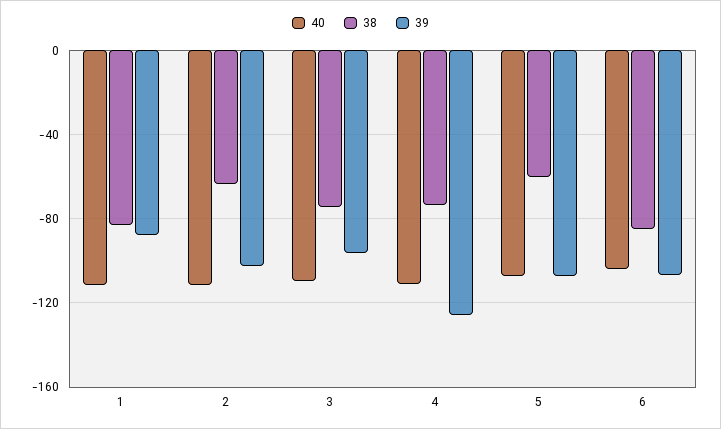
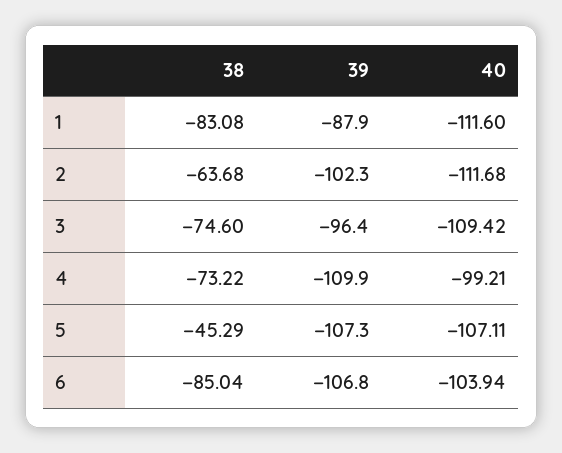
  {
    "40": {
      "1": -111.6,
      "2": -111.68,
      "3": -109.42,
-     "4": -110,
+     "4": -99.21,
      "5": -107.11,
      "6": -103.94
    },
    "38": {
      "1": -83.08,
      "2": -63.68,
      "3": -74.6,
      "4": -73.22,
-     "5": -60,
+     "5": -45.29,
      "6": -85.04
    },
    "39": {
      "1": -87.9,
      "2": -102.3,
      "3": -96.4,
-     "4": -125,
+     "4": -109.9,
      "5": -107.3,
      "6": -106.8
    }
  }

